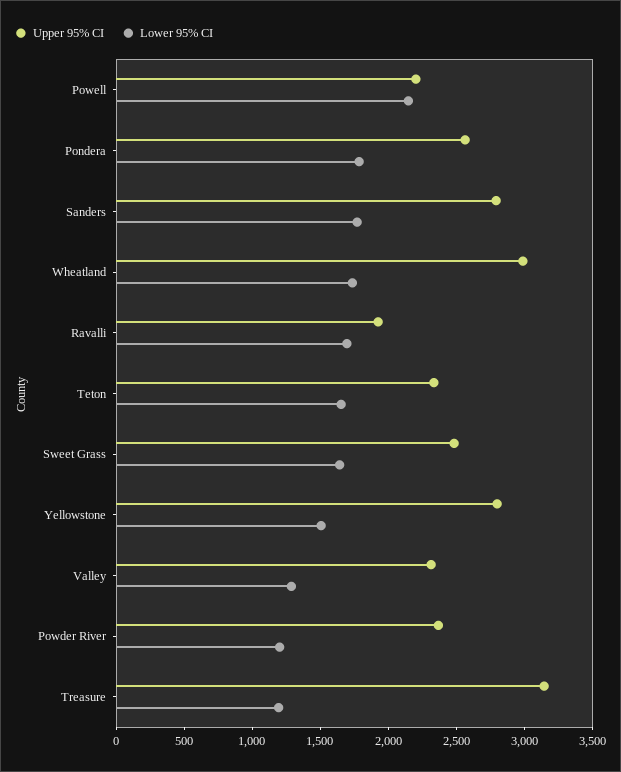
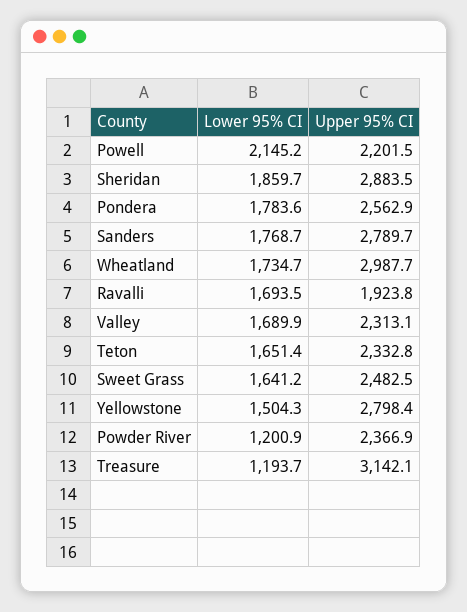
  {
    "Upper 95% CI": {
      "Powell": 2201.5,
      "Pondera": 2562.9,
      "Sanders": 2789.7,
      "Wheatland": 2987.7,
      "Ravalli": 1923.8,
      "Teton": 2332.8,
      "Sweet Grass": 2482.5,
      "Yellowstone": 2798.4,
      "Valley": 2313.1,
      "Powder River": 2366.9,
-     "Treasure": 3142.1
+     "Treasure": 3142.1,
+     "Sheridan": 2883.5
    },
    "Lower 95% CI": {
      "Powell": 2145.2,
      "Pondera": 1783.6,
      "Sanders": 1768.7,
      "Wheatland": 1734.7,
      "Ravalli": 1693.5,
      "Teton": 1651.4,
      "Sweet Grass": 1641.2,
      "Yellowstone": 1504.3,
-     "Valley": 1300,
+     "Valley": 1689.9,
      "Powder River": 1200.9,
-     "Treasure": 1193.7
+     "Treasure": 1193.7,
+     "Sheridan": 1859.7
    }
  }

